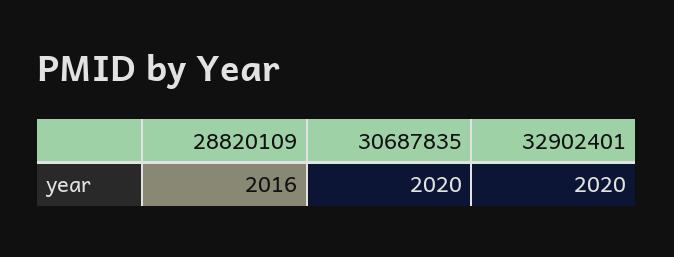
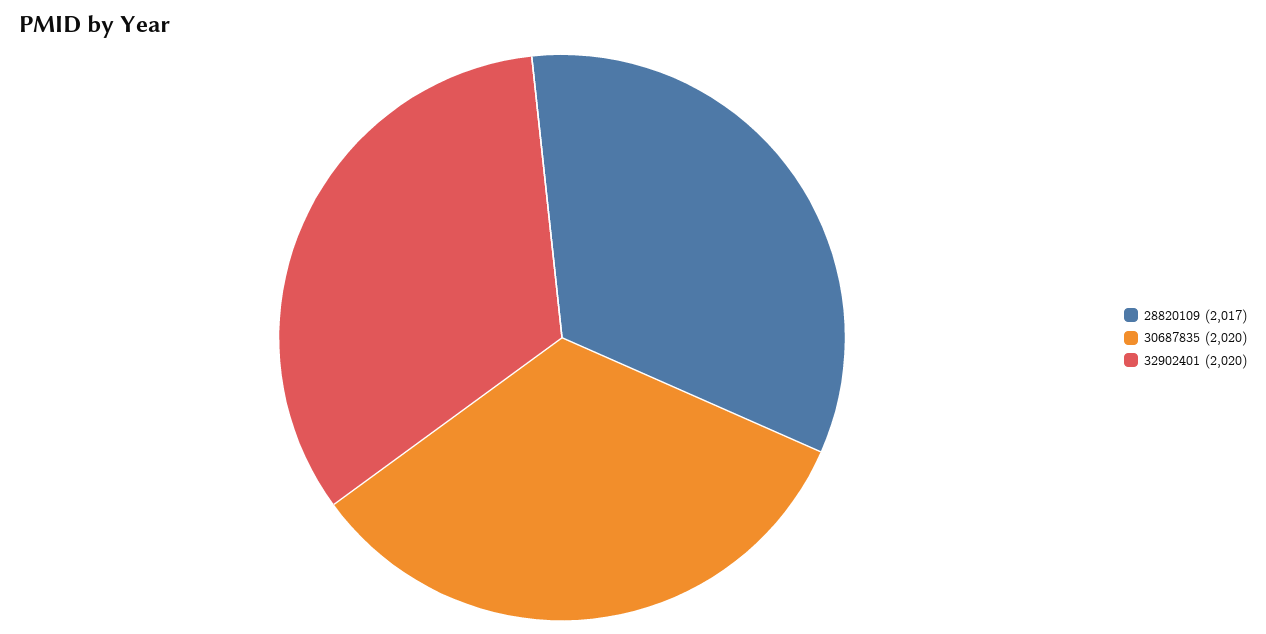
  {
-   "28820109": 2016,
+   "28820109": 2017,
    "30687835": 2020,
    "32902401": 2020
  }

